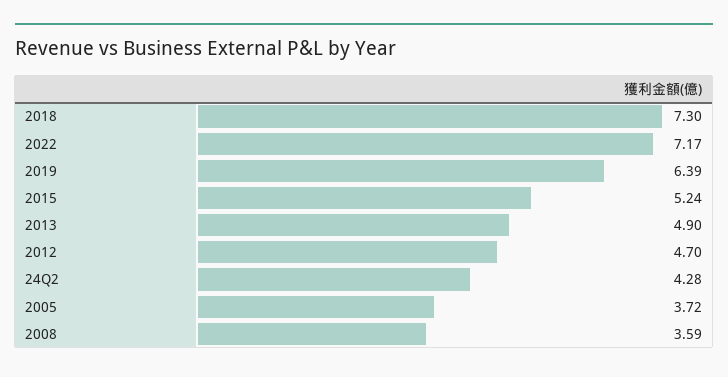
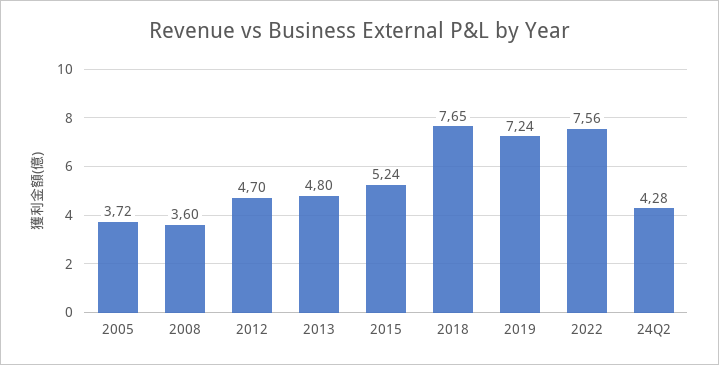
  {
-   "2018": 7.3,
+   "2018": 7.65,
-   "2022": 7.17,
+   "2022": 7.56,
-   "2019": 6.39,
+   "2019": 7.24,
    "2015": 5.24,
-   "2013": 4.9,
+   "2013": 4.8,
    "2012": 4.7,
    "24Q2": 4.28,
    "2005": 3.72,
-   "2008": 3.59
+   "2008": 3.6
  }

